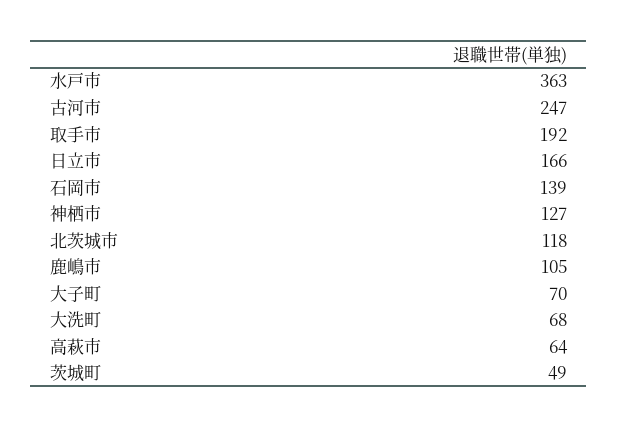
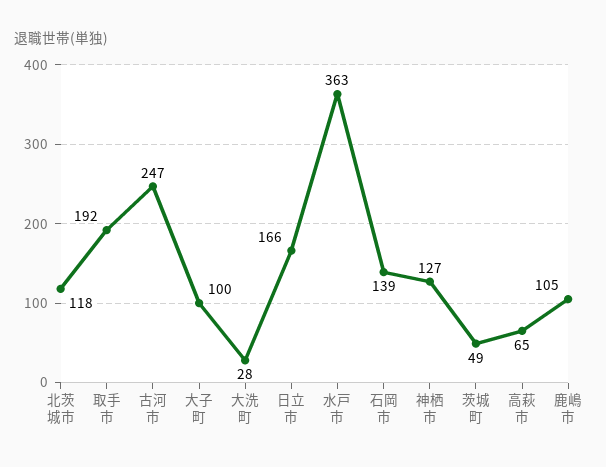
  {
    "水戸市": 363,
    "古河市": 247,
    "取手市": 192,
    "日立市": 166,
    "石岡市": 139,
    "神栖市": 127,
    "北茨城市": 118,
    "鹿嶋市": 105,
-   "大子町": 70,
+   "大子町": 100,
-   "大洗町": 68,
+   "大洗町": 28,
-   "高萩市": 64,
+   "高萩市": 65,
    "茨城町": 49
  }

